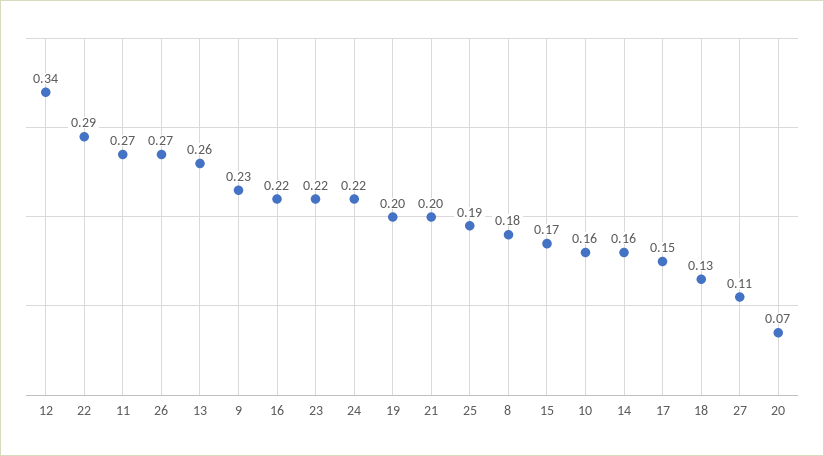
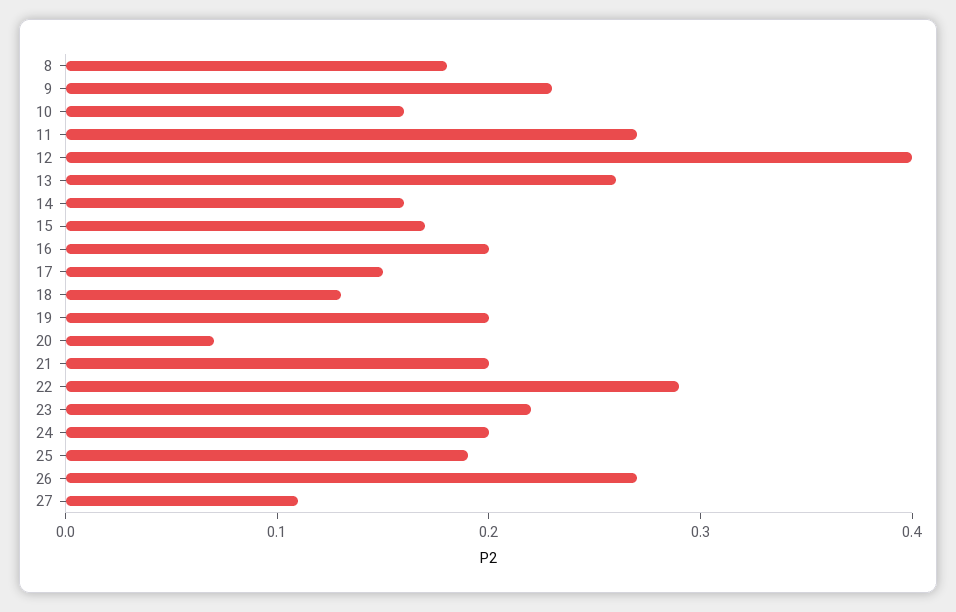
  {
-   "12": 0.34,
+   "12": 0.4,
    "22": 0.29,
    "11": 0.27,
    "26": 0.27,
    "13": 0.26,
    "9": 0.23,
-   "16": 0.22,
+   "16": 0.2,
    "23": 0.22,
-   "24": 0.22,
+   "24": 0.2,
    "19": 0.2,
    "21": 0.2,
    "25": 0.19,
    "8": 0.18,
    "15": 0.17,
    "10": 0.16,
    "14": 0.16,
    "17": 0.15,
    "18": 0.13,
    "27": 0.11,
    "20": 0.07
  }

